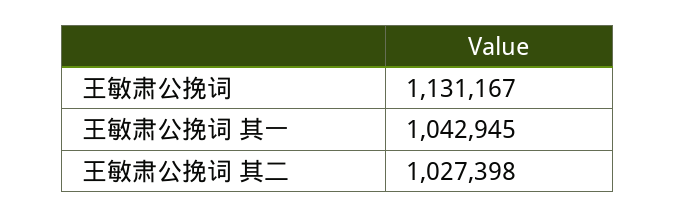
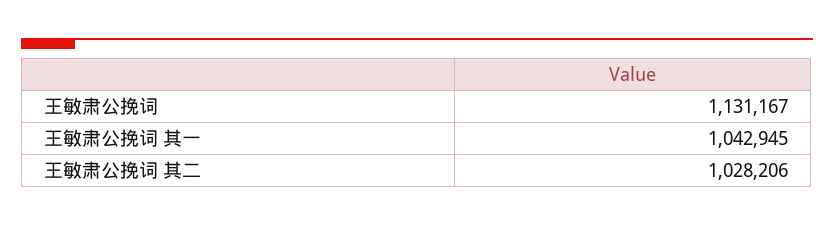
  {
    "王敏肃公挽词": 1131167,
    "王敏肃公挽词 其一": 1042945,
-   "王敏肃公挽词 其二": 1027398
+   "王敏肃公挽词 其二": 1028206
  }

